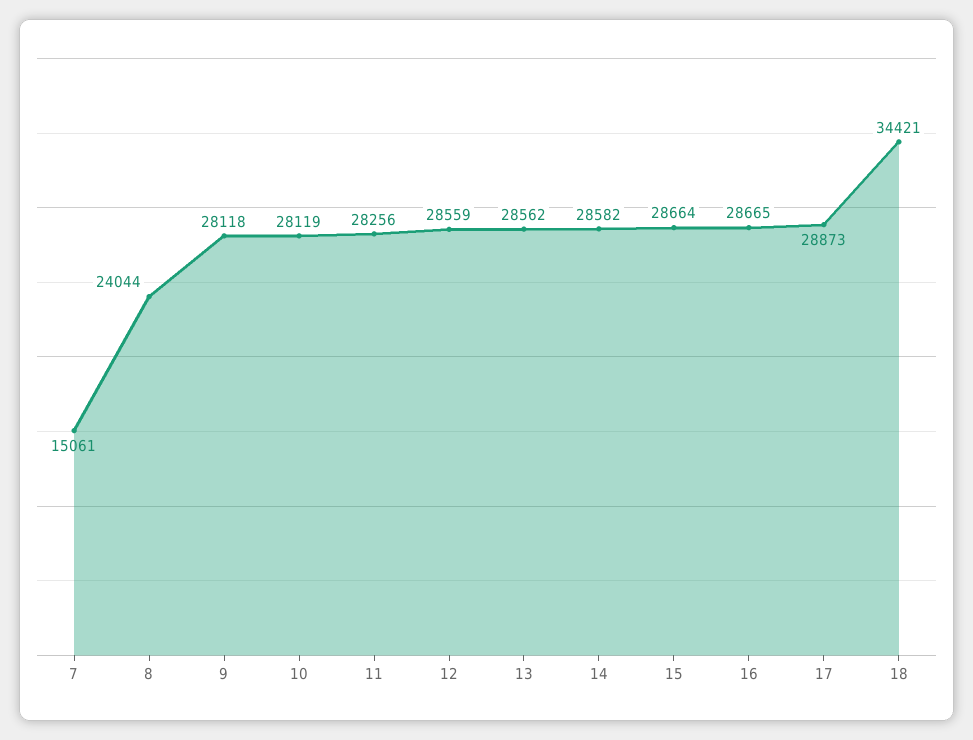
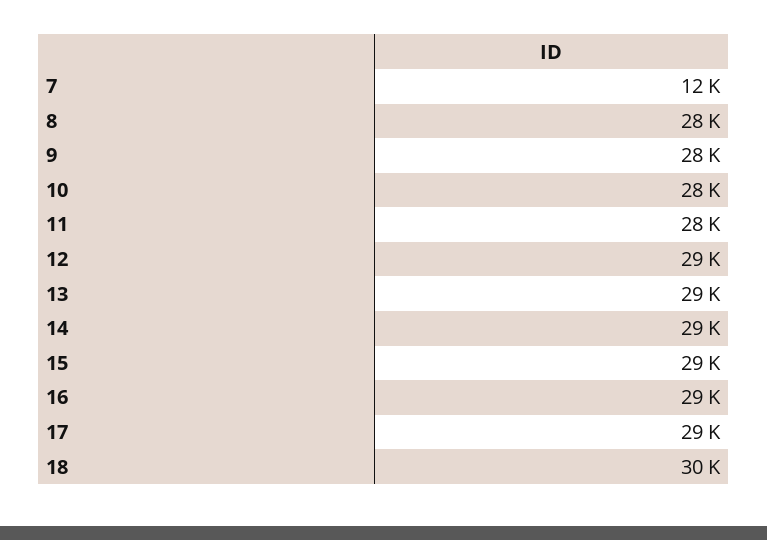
  {
-   "7": 15061,
+   "7": 12000,
-   "8": 24044,
+   "8": 28000,
    "9": 28118,
    "10": 28119,
    "11": 28256,
    "12": 28559,
    "13": 28562,
    "14": 28582,
    "15": 28664,
    "16": 28665,
    "17": 28873,
-   "18": 34421
+   "18": 30000
  }

